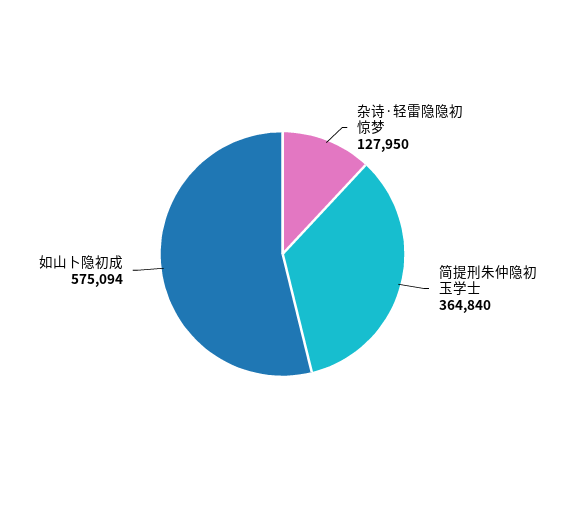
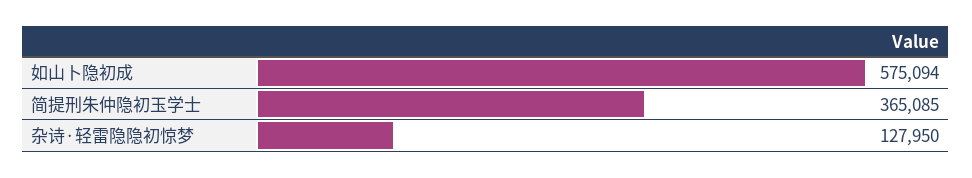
  {
    "杂诗·轻雷隐隐初惊梦": 127950,
-   "简提刑朱仲隐初玉学士": 364840,
+   "简提刑朱仲隐初玉学士": 365085,
    "如山卜隐初成": 575094
  }

